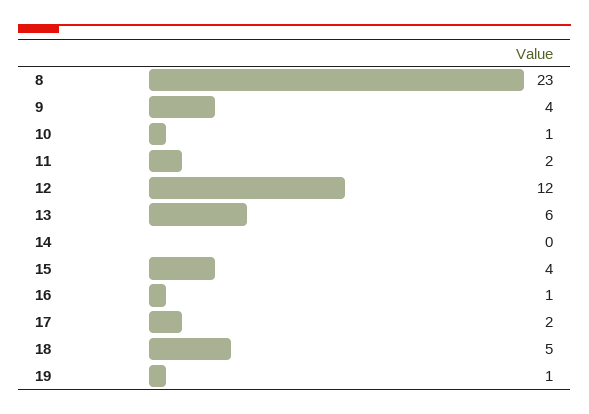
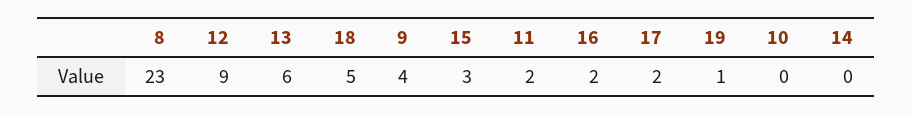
  {
    "8": 23,
    "9": 4,
-   "10": 1,
+   "10": 0,
    "11": 2,
-   "12": 12,
+   "12": 9,
    "13": 6,
    "14": 0,
-   "15": 4,
+   "15": 3,
-   "16": 1,
+   "16": 2,
    "17": 2,
    "18": 5,
    "19": 1
  }

